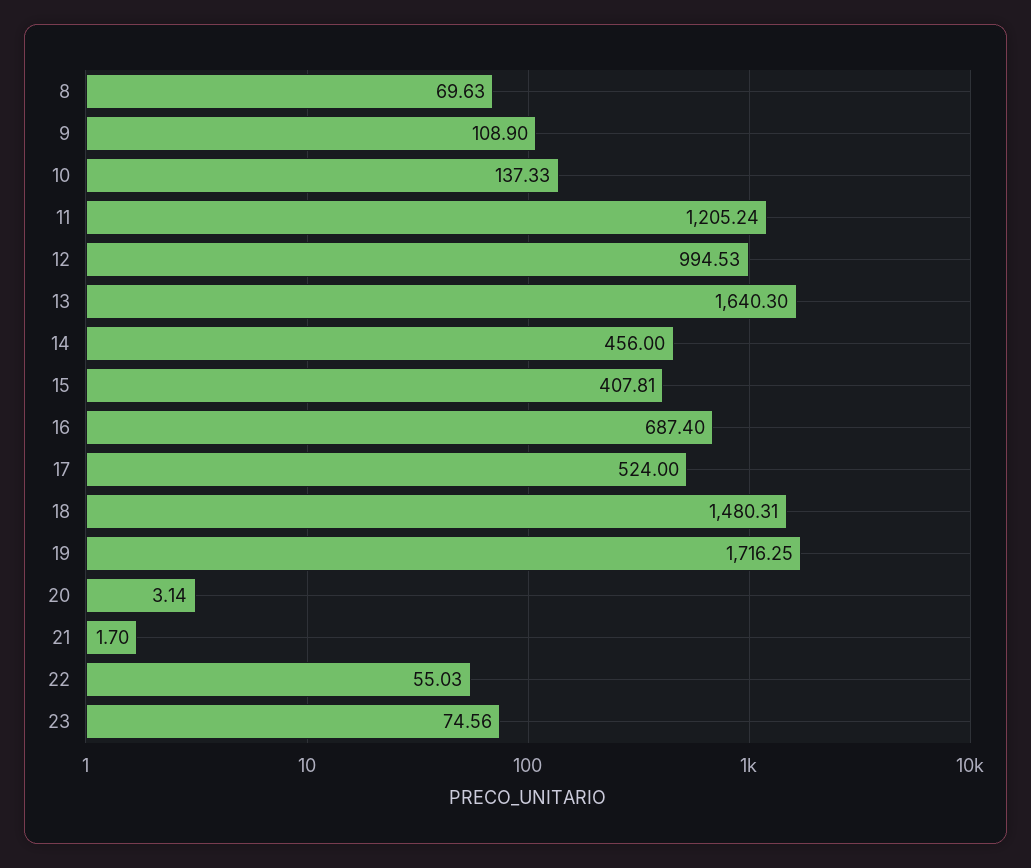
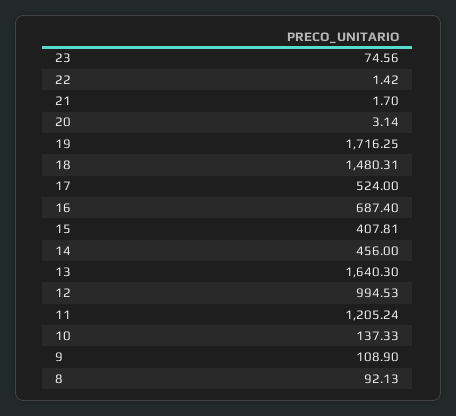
  {
-   "8": 69.63,
+   "8": 92.13,
    "9": 108.9,
    "10": 137.33,
    "11": 1205.24,
    "12": 994.53,
    "13": 1640.3,
    "14": 456,
    "15": 407.81,
    "16": 687.4,
    "17": 524,
    "18": 1480.31,
    "19": 1716.25,
    "20": 3.14,
    "21": 1.7,
-   "22": 55.03,
+   "22": 1.42,
    "23": 74.56
  }

